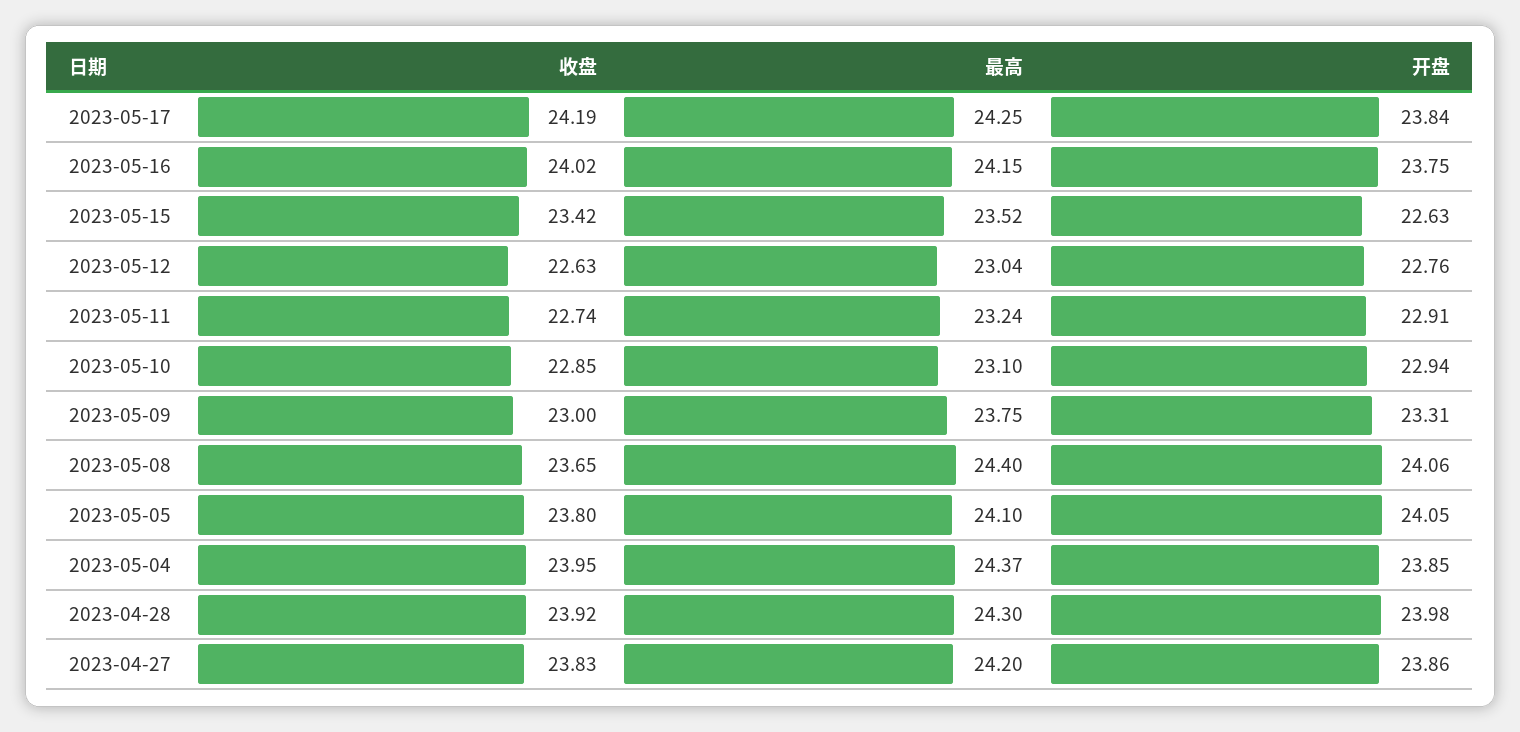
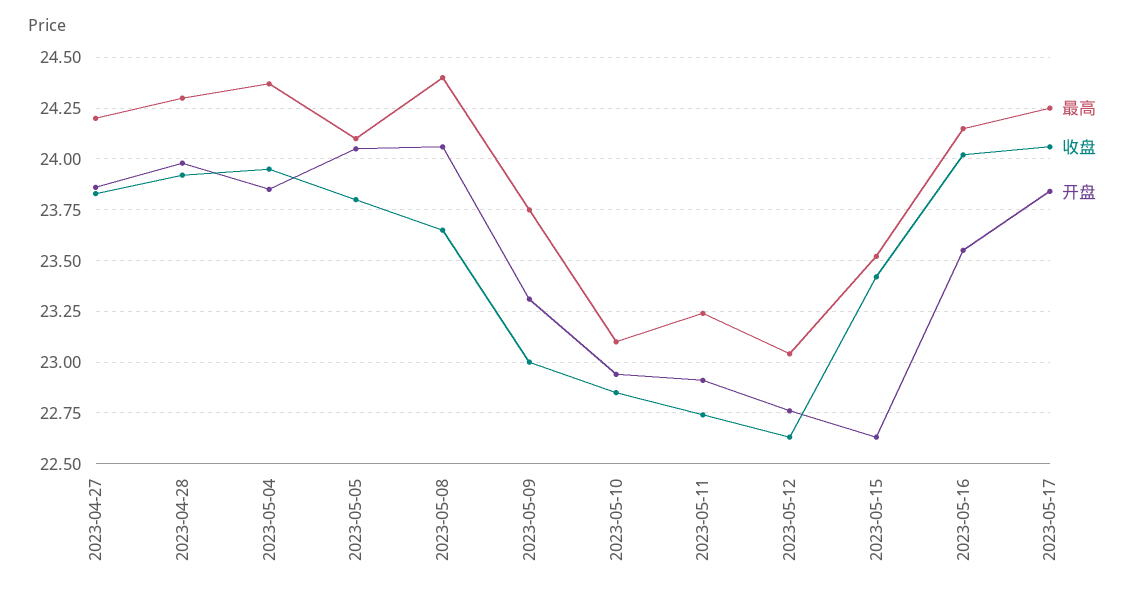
  {
    "收盘": {
-     "2023-05-17": 24.19,
+     "2023-05-17": 24.05,
      "2023-05-16": 24.02,
      "2023-05-15": 23.42,
      "2023-05-12": 22.63,
      "2023-05-11": 22.74,
      "2023-05-10": 22.85,
      "2023-05-09": 23,
      "2023-05-08": 23.65,
      "2023-05-05": 23.8,
      "2023-05-04": 23.95,
      "2023-04-28": 23.92,
      "2023-04-27": 23.83
    },
    "最高": {
      "2023-05-17": 24.25,
      "2023-05-16": 24.15,
      "2023-05-15": 23.52,
      "2023-05-12": 23.04,
      "2023-05-11": 23.24,
      "2023-05-10": 23.1,
      "2023-05-09": 23.75,
      "2023-05-08": 24.4,
      "2023-05-05": 24.1,
      "2023-05-04": 24.37,
      "2023-04-28": 24.3,
      "2023-04-27": 24.2
    },
    "开盘": {
      "2023-05-17": 23.84,
-     "2023-05-16": 23.75,
+     "2023-05-16": 23.55,
      "2023-05-15": 22.63,
      "2023-05-12": 22.76,
      "2023-05-11": 22.91,
      "2023-05-10": 22.94,
      "2023-05-09": 23.31,
      "2023-05-08": 24.06,
      "2023-05-05": 24.05,
      "2023-05-04": 23.85,
      "2023-04-28": 23.98,
      "2023-04-27": 23.86
    }
  }

